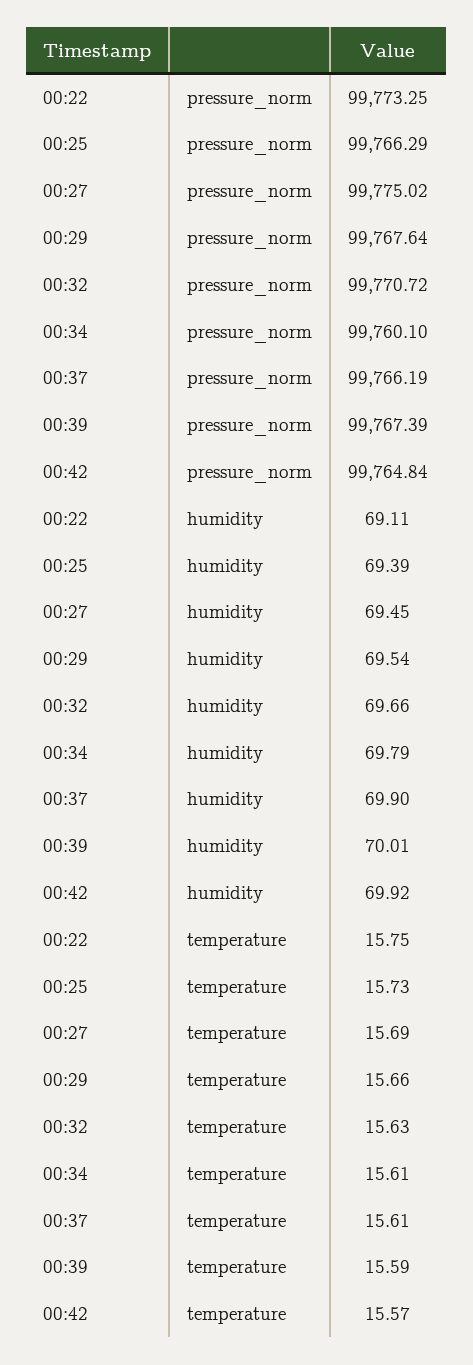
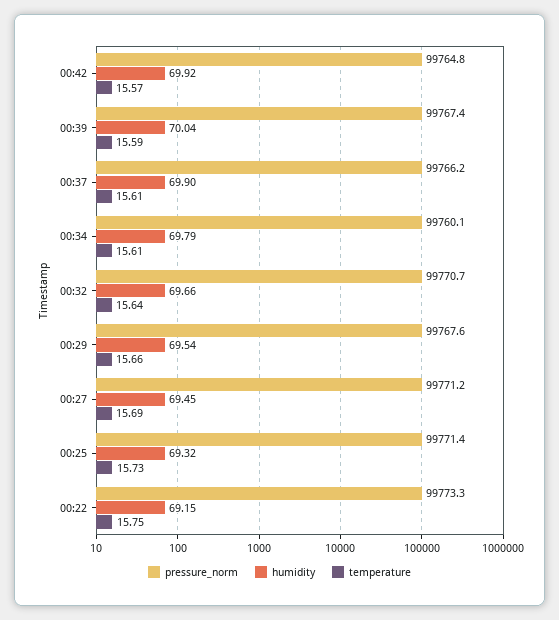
  {
    "pressure_norm": {
      "00:22": 99773.25,
-     "00:25": 99766.29,
+     "00:25": 99771.4,
-     "00:27": 99775.02,
+     "00:27": 99771.2,
      "00:29": 99767.64,
      "00:32": 99770.72,
      "00:34": 99760.1,
      "00:37": 99766.19,
      "00:39": 99767.39,
      "00:42": 99764.84
    },
    "humidity": {
-     "00:22": 69.11,
+     "00:22": 69.15,
-     "00:25": 69.39,
+     "00:25": 69.32,
      "00:27": 69.45,
      "00:29": 69.54,
      "00:32": 69.66,
      "00:34": 69.79,
      "00:37": 69.9,
-     "00:39": 70.01,
+     "00:39": 70.04,
      "00:42": 69.92
    },
    "temperature": {
      "00:22": 15.75,
      "00:25": 15.73,
      "00:27": 15.69,
      "00:29": 15.66,
-     "00:32": 15.63,
+     "00:32": 15.64,
      "00:34": 15.61,
      "00:37": 15.61,
      "00:39": 15.59,
      "00:42": 15.57
    }
  }

